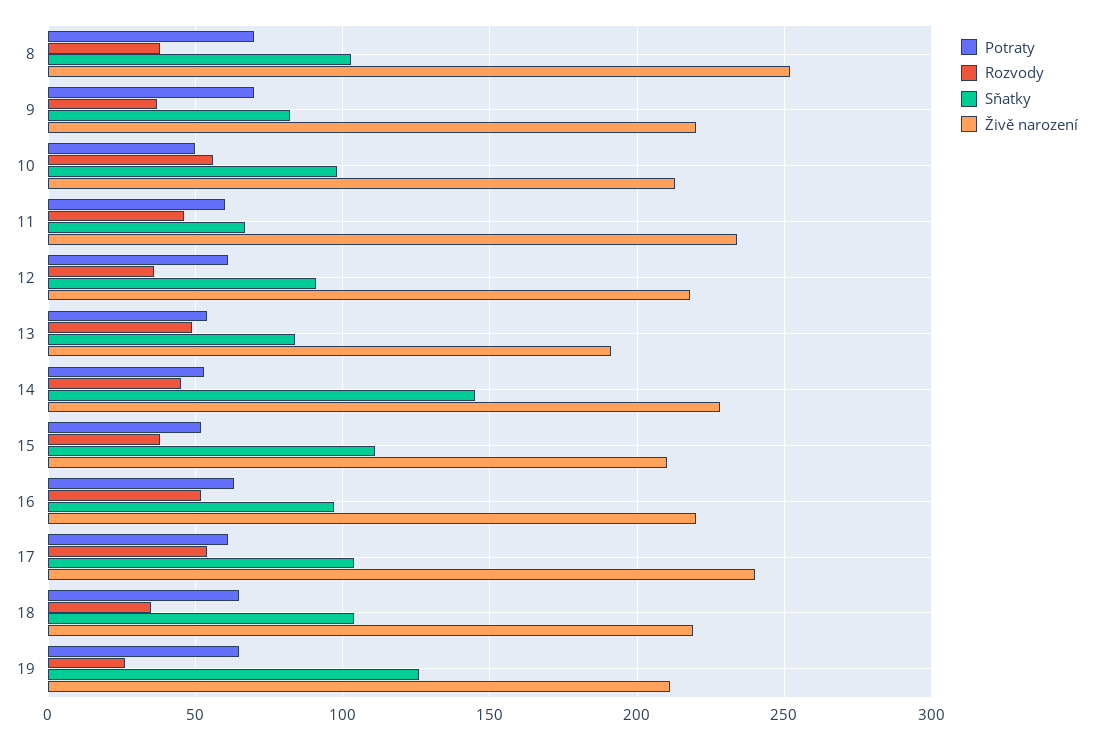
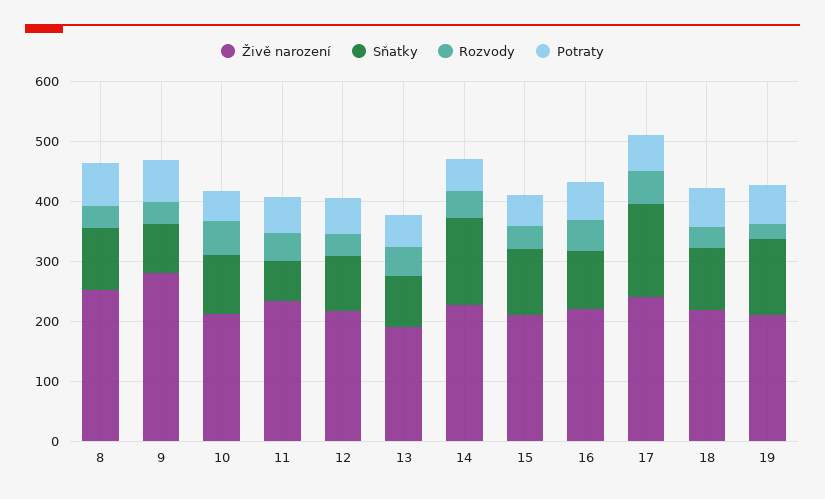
  {
    "Potraty": {
      "8": 70,
      "9": 70,
      "10": 50,
      "11": 60,
      "12": 60,
      "13": 55,
      "14": 55,
      "15": 50,
      "16": 65,
      "17": 60,
      "18": 65,
      "19": 65
    },
    "Rozvody": {
      "8": 40,
      "9": 35,
      "10": 55,
      "11": 45,
      "12": 35,
      "13": 50,
      "14": 45,
      "15": 40,
      "16": 50,
      "17": 55,
      "18": 35,
      "19": 25
    },
    "Sňatky": {
      "8": 105,
      "9": 80,
      "10": 100,
      "11": 65,
      "12": 90,
      "13": 85,
      "14": 145,
      "15": 110,
      "16": 95,
-     "17": 105,
+     "17": 160,
      "18": 105,
      "19": 125
    },
    "Živě narození": {
      "8": 250,
-     "9": 220,
+     "9": 280,
      "10": 215,
      "11": 235,
      "12": 220,
      "13": 190,
      "14": 230,
      "15": 210,
      "16": 220,
      "17": 240,
      "18": 220,
      "19": 210
    }
  }

